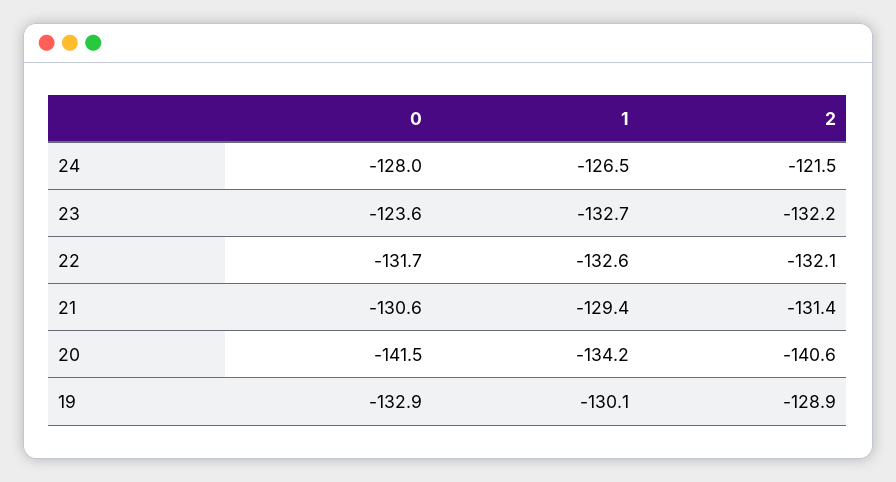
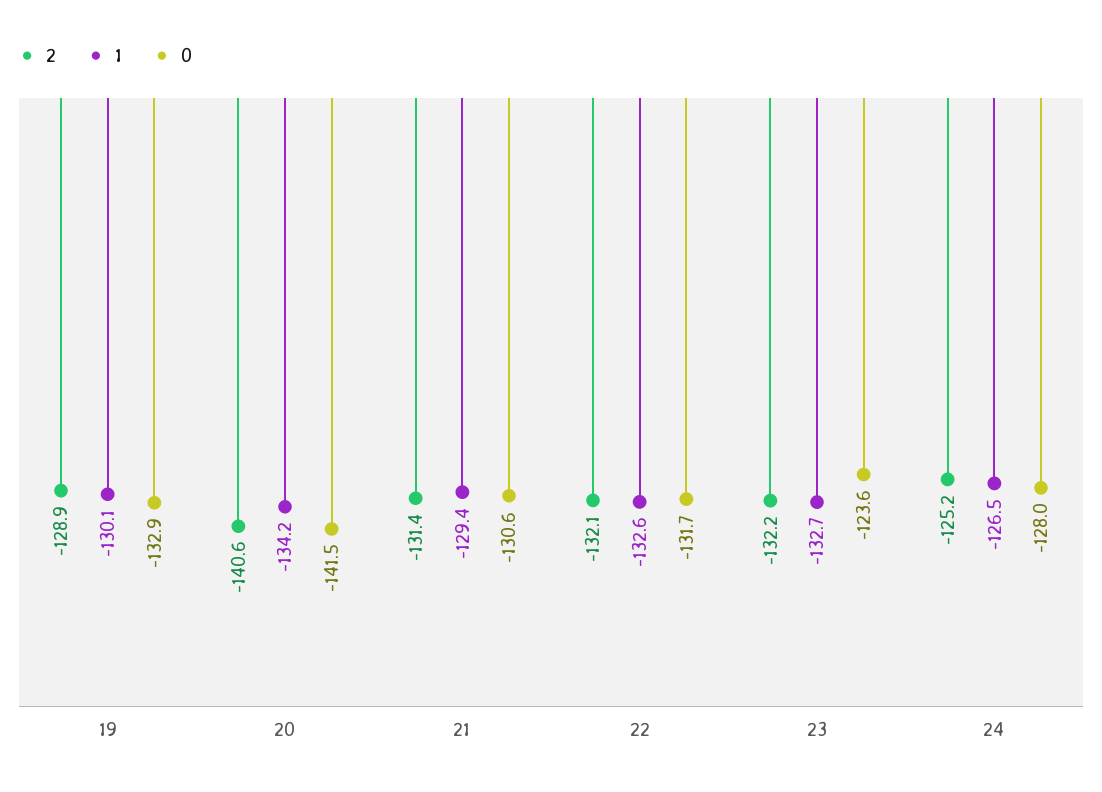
  {
    "0": {
      "24": -128,
      "23": -123.6,
      "22": -131.7,
      "21": -130.6,
      "20": -141.5,
      "19": -132.9
    },
    "1": {
      "24": -126.5,
      "23": -132.7,
      "22": -132.6,
      "21": -129.4,
      "20": -134.2,
      "19": -130.1
    },
    "2": {
-     "24": -121.5,
+     "24": -125.2,
      "23": -132.2,
      "22": -132.1,
      "21": -131.4,
      "20": -140.6,
      "19": -128.9
    }
  }

